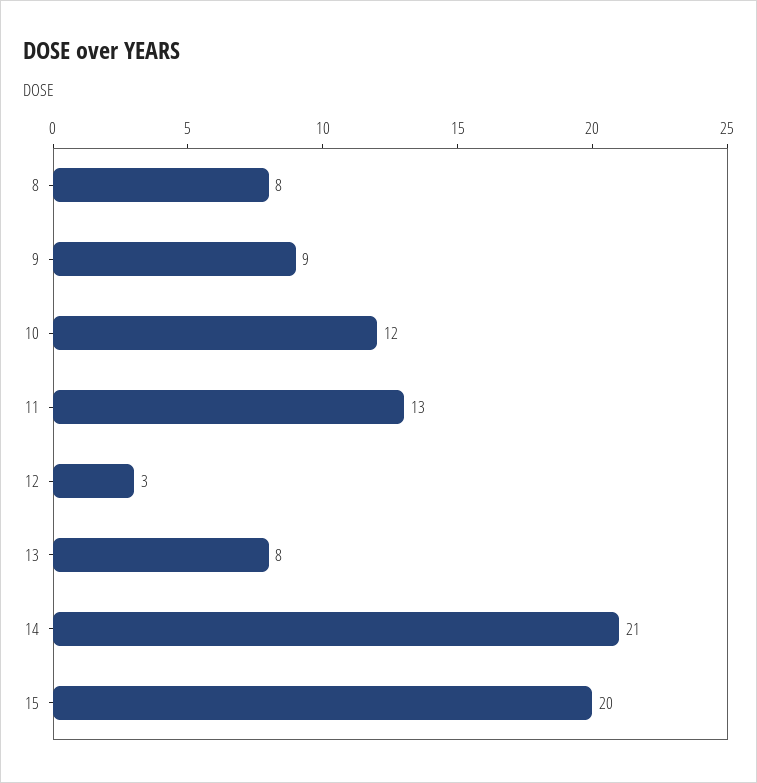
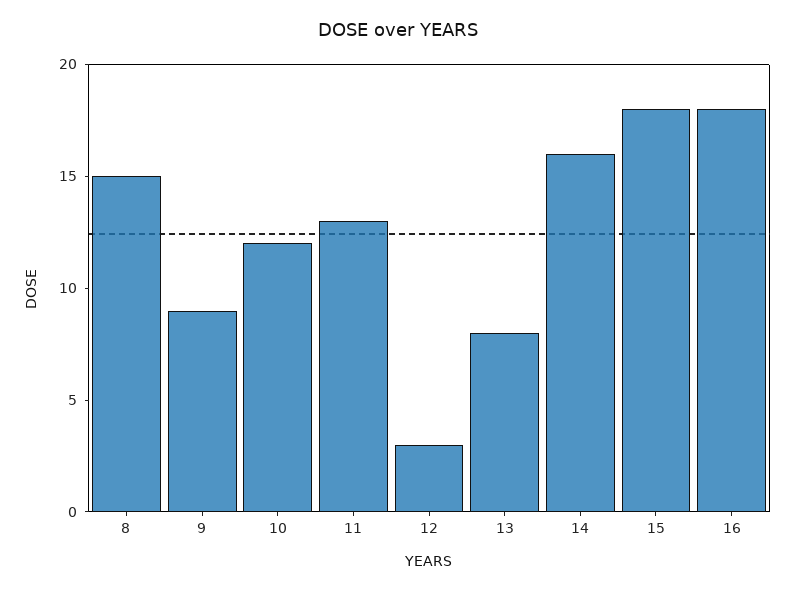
  {
-   "8": 8,
+   "8": 15,
    "9": 9,
    "10": 12,
    "11": 13,
    "12": 3,
    "13": 8,
-   "14": 21,
+   "14": 16,
-   "15": 20
+   "15": 18,
+   "16": 18
  }

